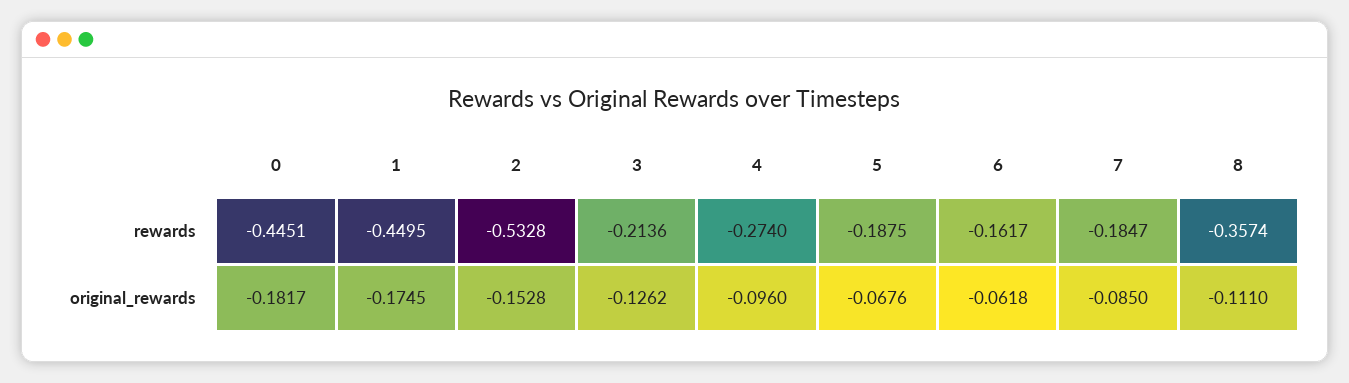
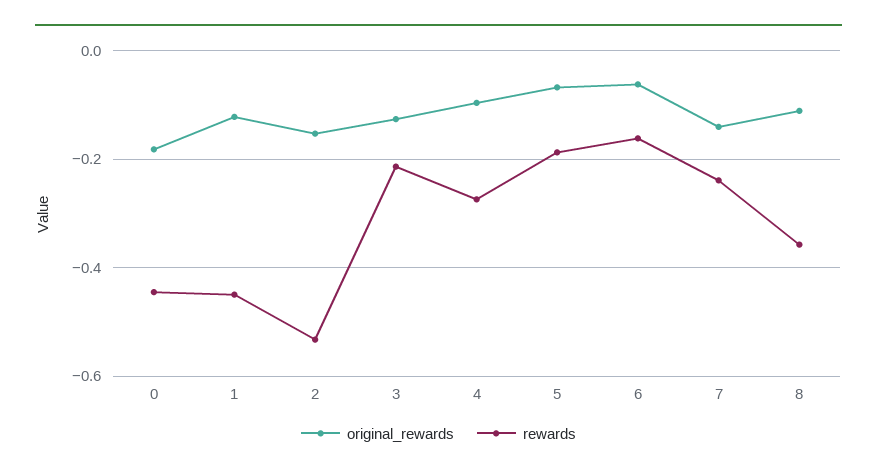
  {
    "rewards": {
      "0": -0.4451,
      "1": -0.4495,
      "2": -0.5328,
      "3": -0.2136,
      "4": -0.274,
      "5": -0.1875,
      "6": -0.1617,
-     "7": -0.1847,
+     "7": -0.24,
      "8": -0.3574
    },
    "original_rewards": {
      "0": -0.1817,
-     "1": -0.1745,
+     "1": -0.12,
      "2": -0.1528,
      "3": -0.1262,
      "4": -0.096,
      "5": -0.0676,
      "6": -0.0618,
-     "7": -0.085,
+     "7": -0.14,
      "8": -0.111
    }
  }

